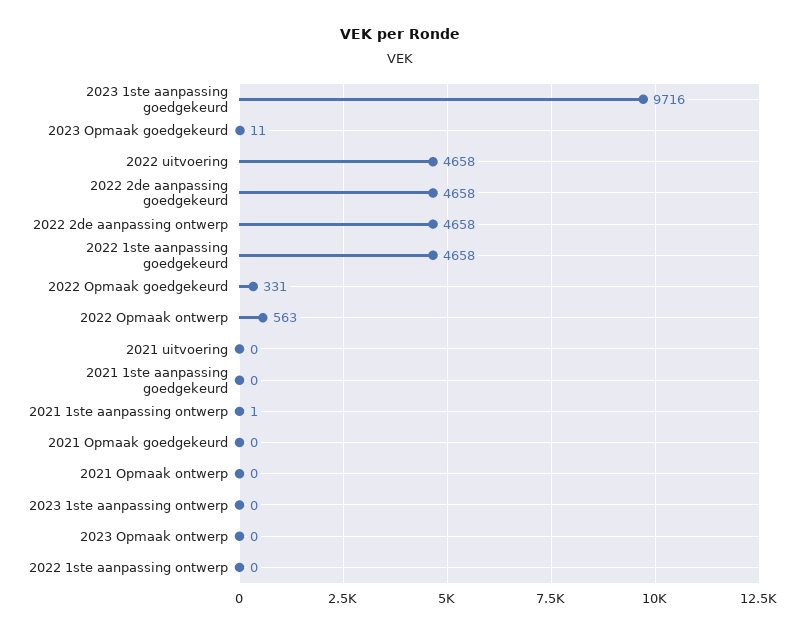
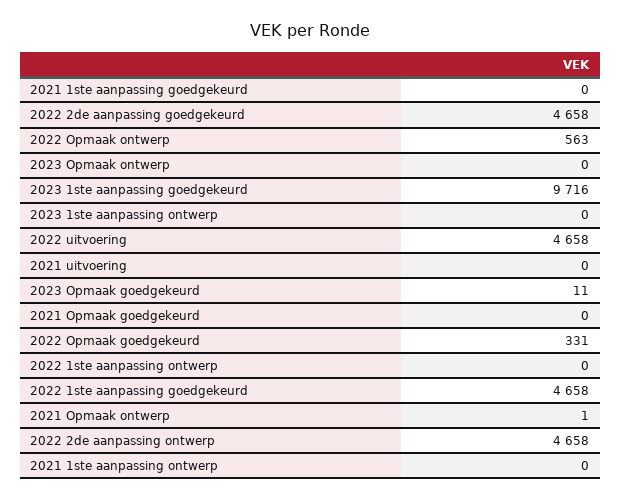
  {
    "2023 1ste aanpassing goedgekeurd": 9716,
    "2023 Opmaak goedgekeurd": 11,
    "2022 uitvoering": 4658,
    "2022 2de aanpassing goedgekeurd": 4658,
    "2022 2de aanpassing ontwerp": 4658,
    "2022 1ste aanpassing goedgekeurd": 4658,
    "2022 Opmaak goedgekeurd": 331,
    "2022 Opmaak ontwerp": 563,
    "2021 uitvoering": 0,
    "2021 1ste aanpassing goedgekeurd": 0,
-   "2021 1ste aanpassing ontwerp": 1,
+   "2021 1ste aanpassing ontwerp": 0,
    "2021 Opmaak goedgekeurd": 0,
-   "2021 Opmaak ontwerp": 0,
+   "2021 Opmaak ontwerp": 1,
    "2023 1ste aanpassing ontwerp": 0,
    "2023 Opmaak ontwerp": 0,
    "2022 1ste aanpassing ontwerp": 0
  }

